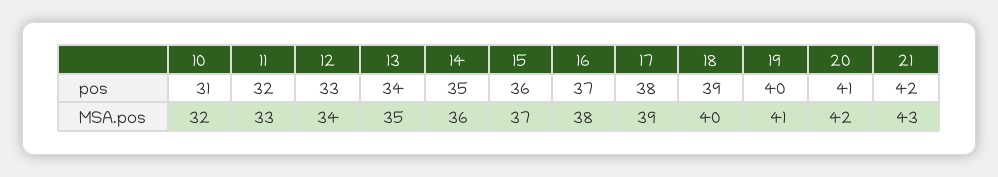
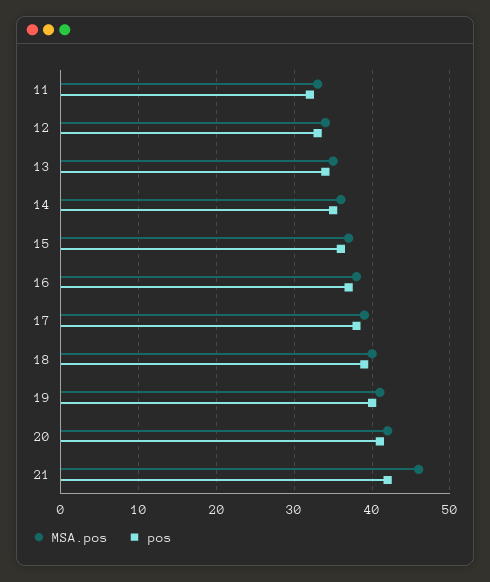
  {
    "pos": {
-     "10": 31,
      "11": 32,
      "12": 33,
      "13": 34,
      "14": 35,
      "15": 36,
      "16": 37,
      "17": 38,
      "18": 39,
      "19": 40,
      "20": 41,
      "21": 42
    },
    "MSA.pos": {
-     "10": 32,
      "11": 33,
      "12": 34,
      "13": 35,
      "14": 36,
      "15": 37,
      "16": 38,
      "17": 39,
      "18": 40,
      "19": 41,
      "20": 42,
-     "21": 43
+     "21": 46
    }
  }

